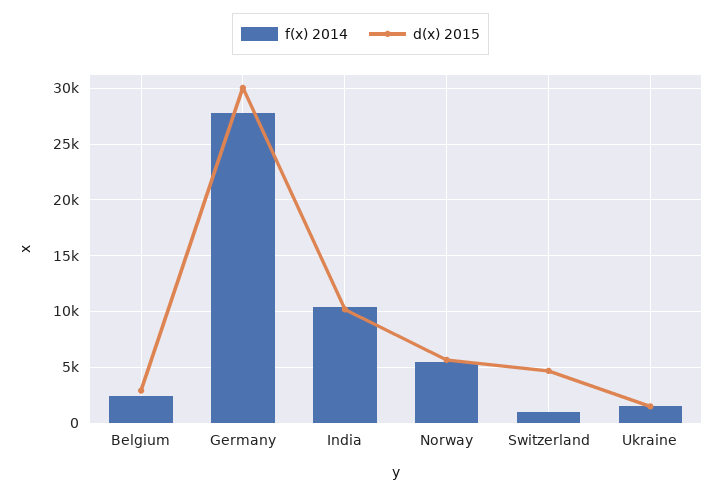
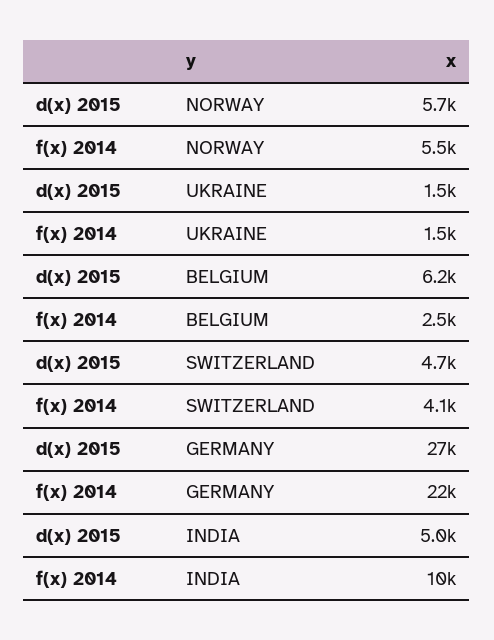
  {
    "f(x) 2014": {
      "Belgium": 2500,
-     "Germany": 28000,
+     "Germany": 22000,
      "India": 10000,
      "Norway": 5500,
-     "Switzerland": 1000,
+     "Switzerland": 4100,
      "Ukraine": 1500
    },
    "d(x) 2015": {
-     "Belgium": 3000,
+     "Belgium": 6200,
-     "Germany": 30000,
+     "Germany": 27000,
-     "India": 10000,
+     "India": 5000,
      "Norway": 5700,
      "Switzerland": 4700,
      "Ukraine": 1500
    }
  }

